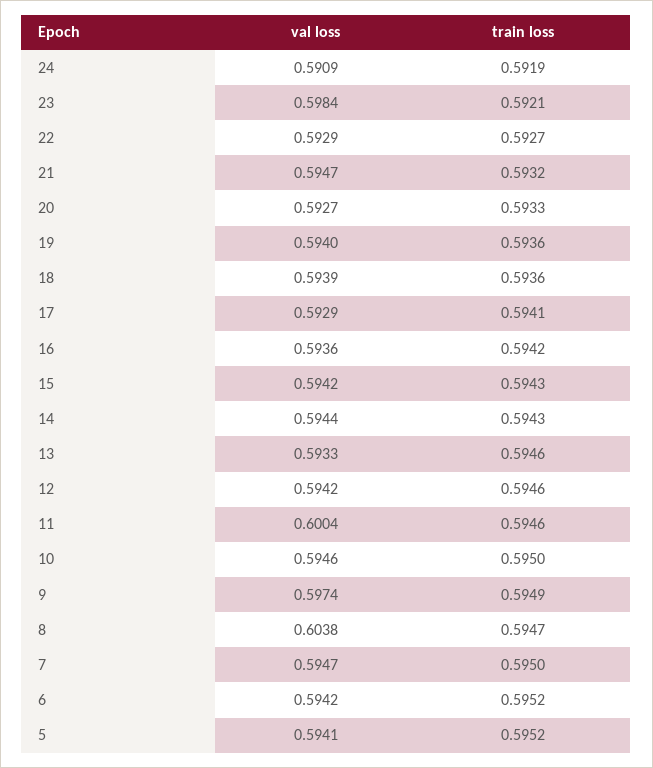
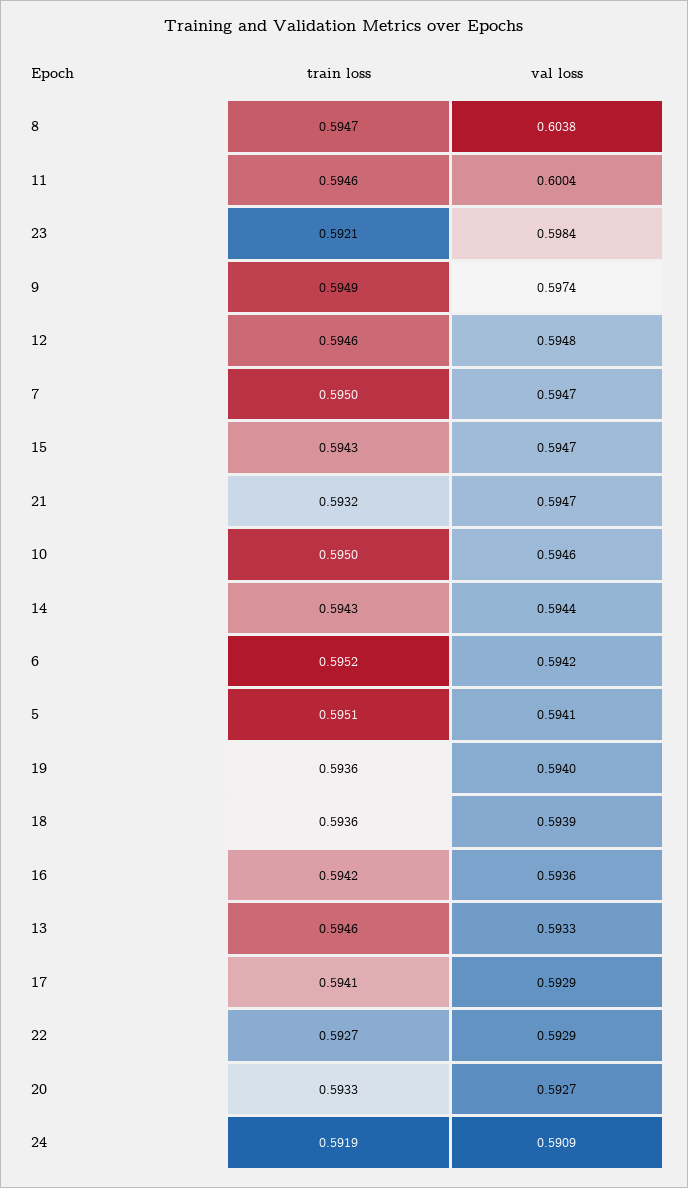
  {
    "val loss": {
      "24": 0.5909,
      "23": 0.5984,
      "22": 0.5929,
      "21": 0.5947,
      "20": 0.5927,
      "19": 0.594,
      "18": 0.5939,
      "17": 0.5929,
      "16": 0.5936,
-     "15": 0.5942,
+     "15": 0.5947,
      "14": 0.5944,
      "13": 0.5933,
-     "12": 0.5942,
+     "12": 0.5948,
      "11": 0.6004,
      "10": 0.5946,
      "9": 0.5974,
      "8": 0.6038,
      "7": 0.5947,
      "6": 0.5942,
      "5": 0.5941
    },
    "train loss": {
      "24": 0.5919,
      "23": 0.5921,
      "22": 0.5927,
      "21": 0.5932,
      "20": 0.5933,
      "19": 0.5936,
      "18": 0.5936,
      "17": 0.5941,
      "16": 0.5942,
      "15": 0.5943,
      "14": 0.5943,
      "13": 0.5946,
      "12": 0.5946,
      "11": 0.5946,
      "10": 0.595,
      "9": 0.5949,
      "8": 0.5947,
      "7": 0.595,
      "6": 0.5952,
-     "5": 0.5952
+     "5": 0.5951
    }
  }

